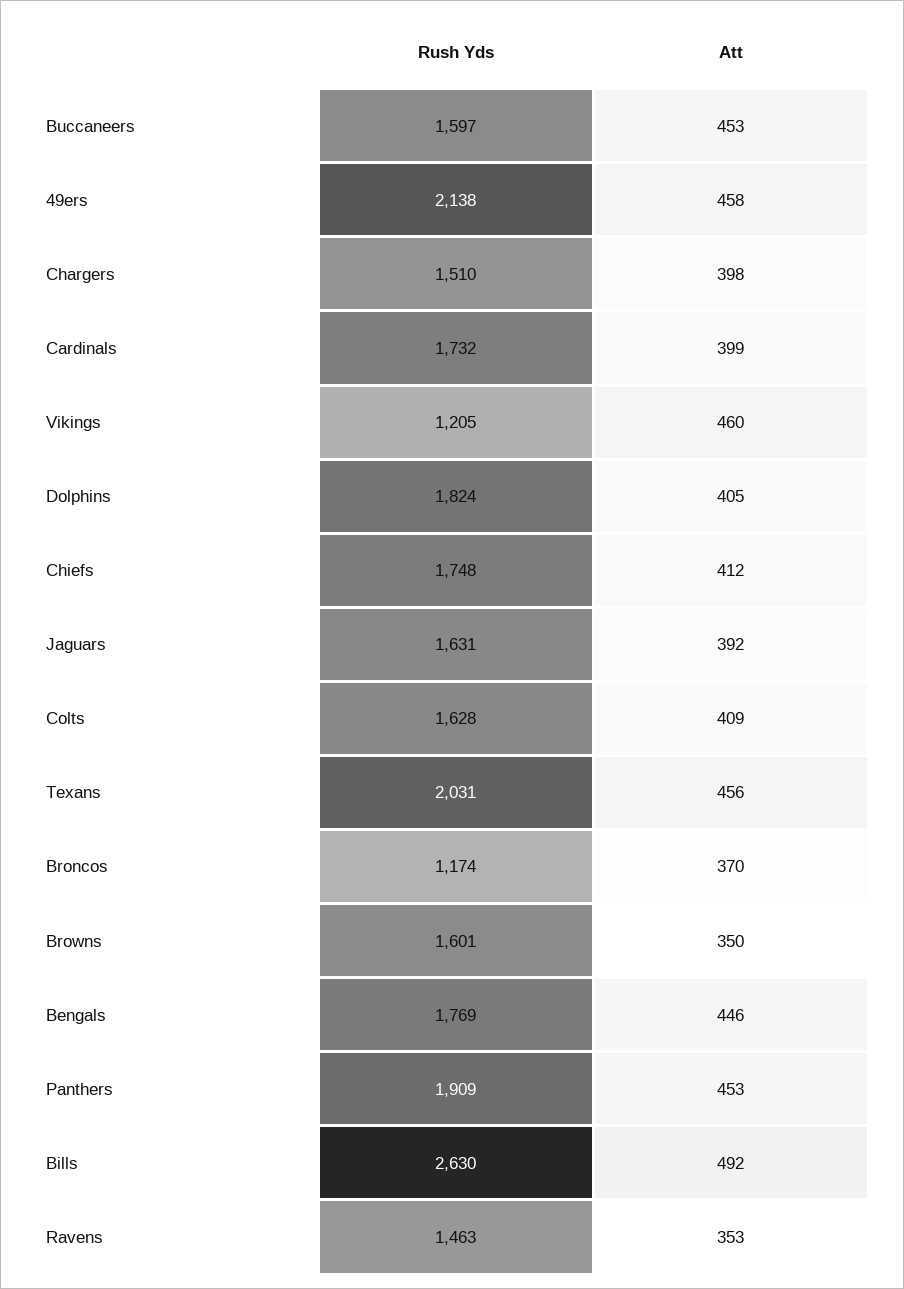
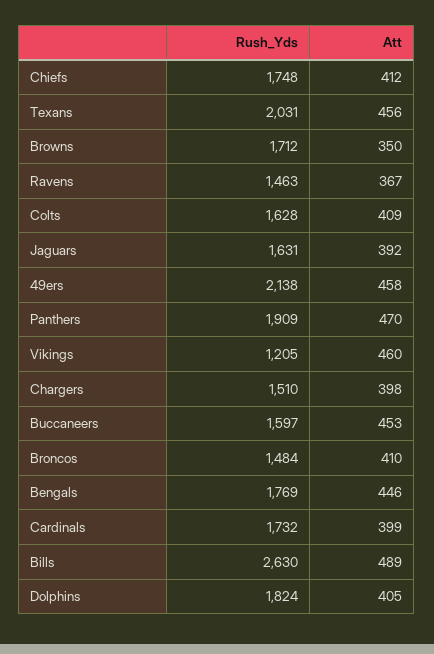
  {
    "Rush Yds": {
      "Buccaneers": 1597,
      "49ers": 2138,
      "Chargers": 1510,
      "Cardinals": 1732,
      "Vikings": 1205,
      "Dolphins": 1824,
      "Chiefs": 1748,
      "Jaguars": 1631,
      "Colts": 1628,
      "Texans": 2031,
-     "Broncos": 1174,
+     "Broncos": 1484,
-     "Browns": 1601,
+     "Browns": 1712,
      "Bengals": 1769,
      "Panthers": 1909,
      "Bills": 2630,
      "Ravens": 1463
    },
    "Att": {
      "Buccaneers": 453,
      "49ers": 458,
      "Chargers": 398,
      "Cardinals": 399,
      "Vikings": 460,
      "Dolphins": 405,
      "Chiefs": 412,
      "Jaguars": 392,
      "Colts": 409,
      "Texans": 456,
-     "Broncos": 370,
+     "Broncos": 410,
      "Browns": 350,
      "Bengals": 446,
-     "Panthers": 453,
+     "Panthers": 470,
-     "Bills": 492,
+     "Bills": 489,
-     "Ravens": 353
+     "Ravens": 367
    }
  }

